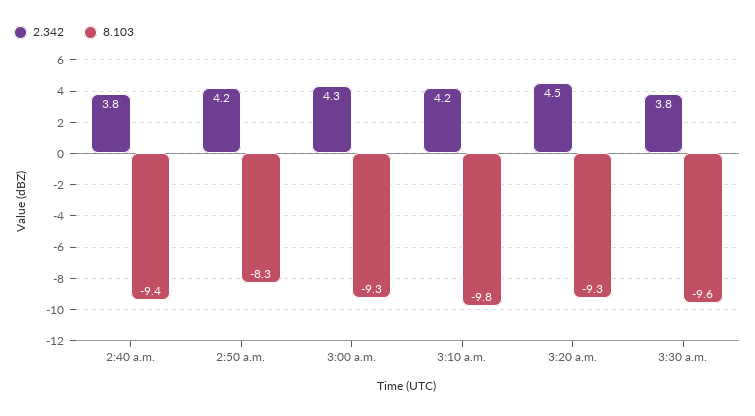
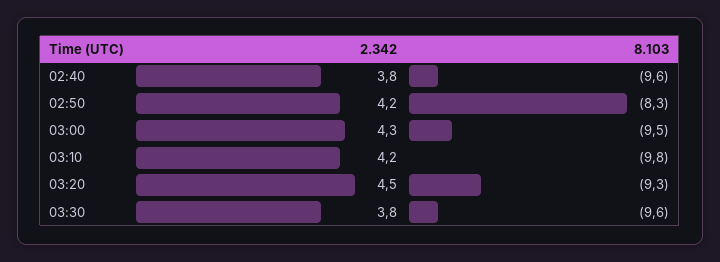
  {
    "2.342": {
      "2:40 a.m.": 3.8,
      "2:50 a.m.": 4.2,
      "3:00 a.m.": 4.3,
      "3:10 a.m.": 4.2,
      "3:20 a.m.": 4.5,
      "3:30 a.m.": 3.8
    },
    "8.103": {
-     "2:40 a.m.": -9.4,
+     "2:40 a.m.": -9.6,
      "2:50 a.m.": -8.3,
-     "3:00 a.m.": -9.3,
+     "3:00 a.m.": -9.5,
      "3:10 a.m.": -9.8,
      "3:20 a.m.": -9.3,
      "3:30 a.m.": -9.6
    }
  }

